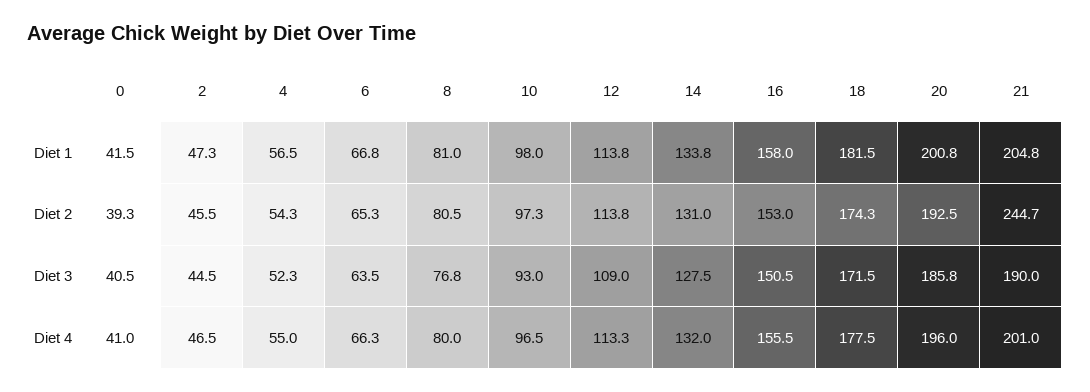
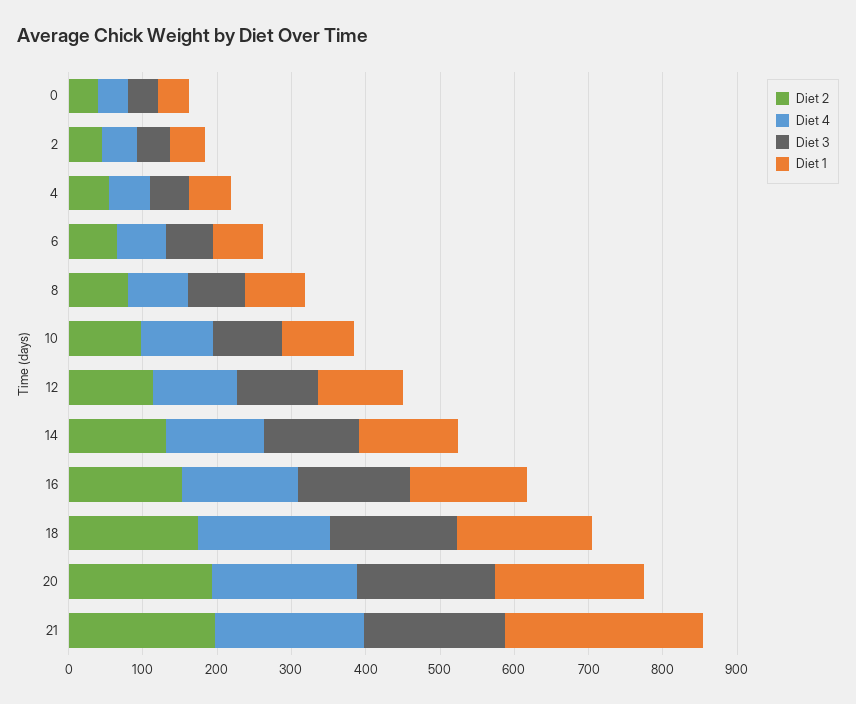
  {
    "Diet 1": {
      "0": 41.5,
      "2": 47.3,
      "4": 56.5,
      "6": 66.8,
      "8": 81,
      "10": 98,
      "12": 113.8,
      "14": 133.8,
      "16": 158,
      "18": 181.5,
      "20": 200.8,
-     "21": 204.8
+     "21": 260
    },
    "Diet 2": {
      "0": 39.3,
      "2": 45.5,
      "4": 54.3,
      "6": 65.3,
      "8": 80.5,
      "10": 97.3,
      "12": 113.8,
      "14": 131,
      "16": 153,
      "18": 174.3,
      "20": 192.5,
-     "21": 244.7
+     "21": 200
    },
    "Diet 3": {
      "0": 40.5,
      "2": 44.5,
      "4": 52.3,
      "6": 63.5,
      "8": 76.8,
      "10": 93,
      "12": 109,
      "14": 127.5,
      "16": 150.5,
      "18": 171.5,
      "20": 185.8,
      "21": 190
    },
    "Diet 4": {
      "0": 41,
      "2": 46.5,
      "4": 55,
      "6": 66.3,
      "8": 80,
      "10": 96.5,
      "12": 113.3,
      "14": 132,
      "16": 155.5,
      "18": 177.5,
      "20": 196,
      "21": 201
    }
  }

